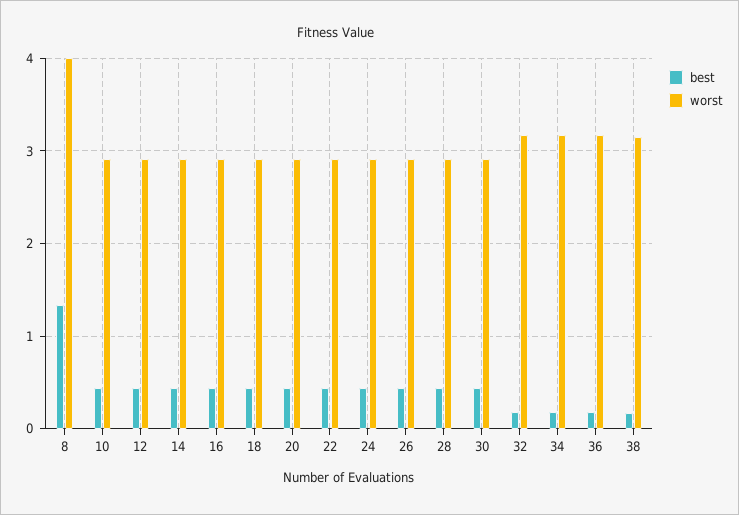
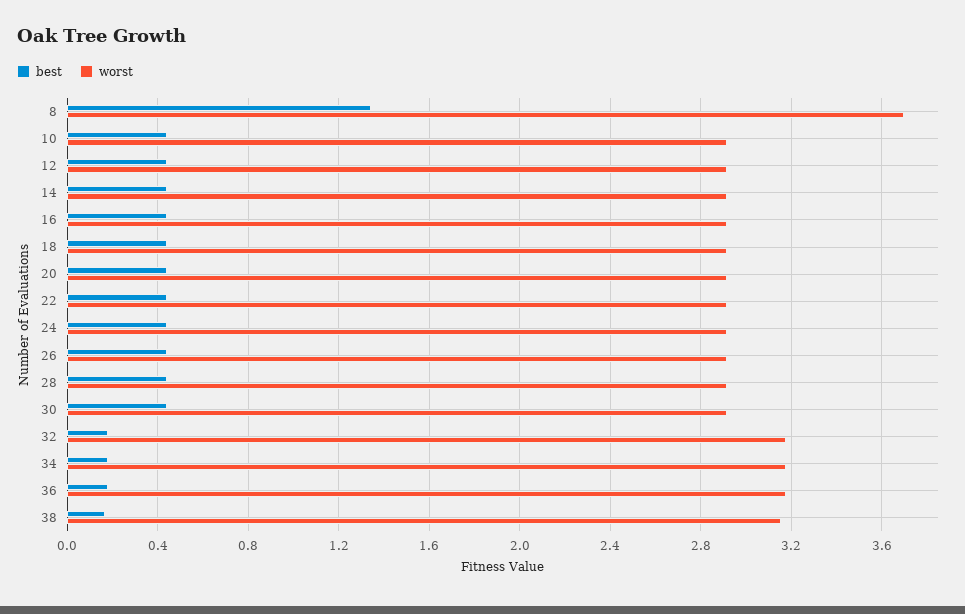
  {
    "best": {
      "8": 1.35,
      "10": 0.45,
      "12": 0.45,
      "14": 0.45,
      "16": 0.45,
      "18": 0.45,
      "20": 0.45,
      "22": 0.45,
      "24": 0.45,
      "26": 0.45,
      "28": 0.45,
      "30": 0.45,
      "32": 0.2,
      "34": 0.2,
      "36": 0.2,
      "38": 0.15
    },
    "worst": {
-     "8": 4,
+     "8": 3.7,
      "10": 2.9,
      "12": 2.9,
      "14": 2.9,
      "16": 2.9,
      "18": 2.9,
      "20": 2.9,
      "22": 2.9,
      "24": 2.9,
      "26": 2.9,
      "28": 2.9,
      "30": 2.9,
      "32": 3.2,
      "34": 3.2,
      "36": 3.2,
      "38": 3.15
    }
  }

